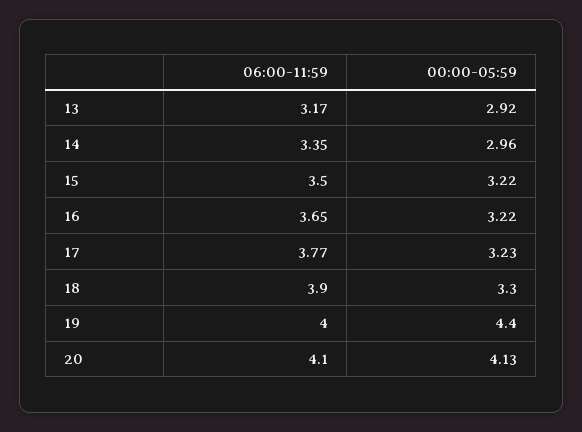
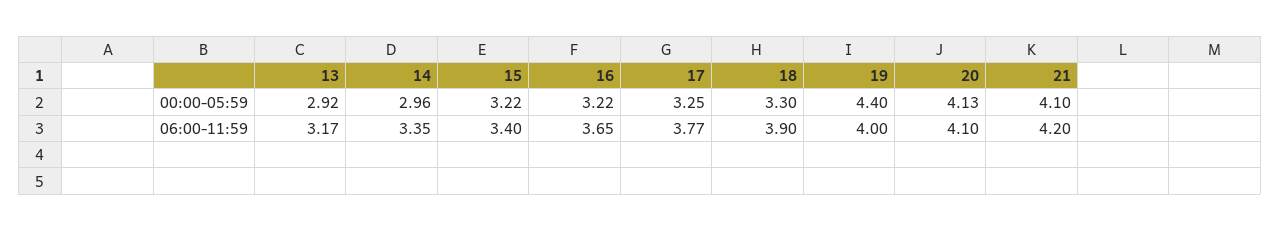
  {
    "06:00-11:59": {
      "13": 3.17,
      "14": 3.35,
-     "15": 3.5,
+     "15": 3.4,
      "16": 3.65,
      "17": 3.77,
      "18": 3.9,
      "19": 4,
-     "20": 4.1
+     "20": 4.1,
+     "21": 4.2
    },
    "00:00-05:59": {
      "13": 2.92,
      "14": 2.96,
      "15": 3.22,
      "16": 3.22,
-     "17": 3.23,
+     "17": 3.25,
      "18": 3.3,
      "19": 4.4,
-     "20": 4.13
+     "20": 4.13,
+     "21": 4.1
    }
  }

